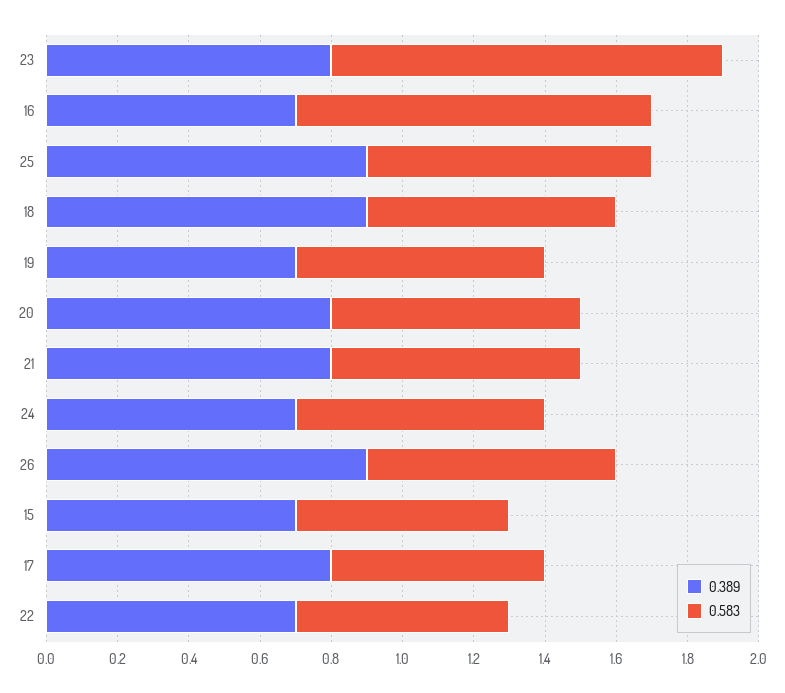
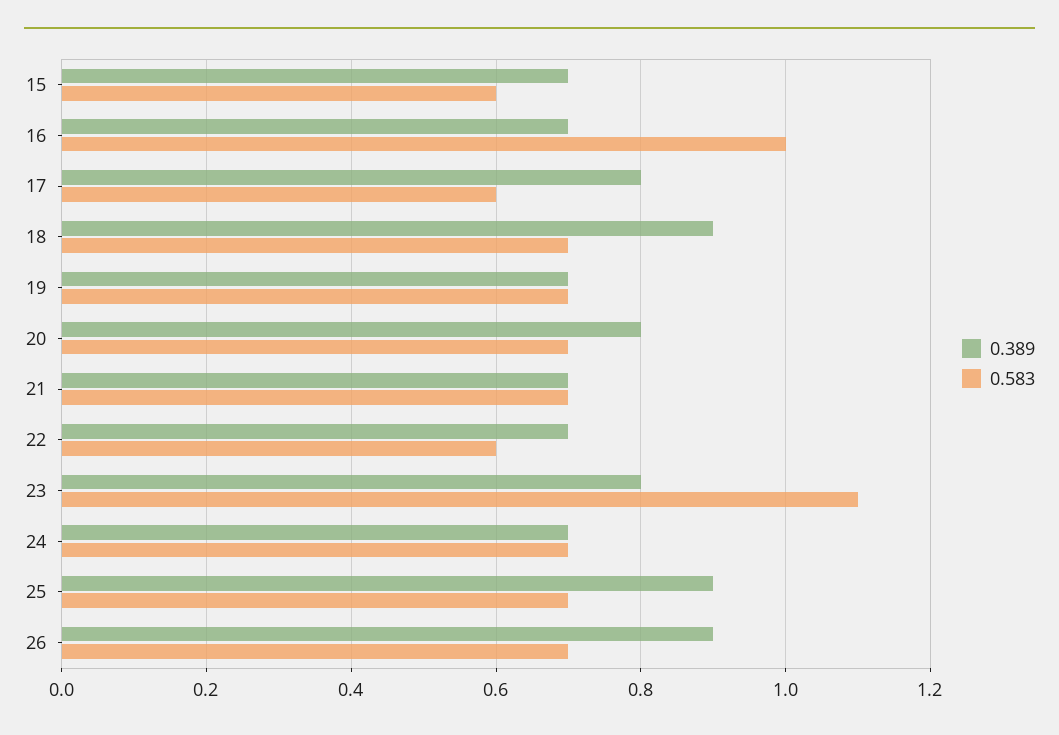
  {
    "0.389": {
      "23": 0.8,
      "16": 0.7,
      "25": 0.9,
      "18": 0.9,
      "19": 0.7,
      "20": 0.8,
-     "21": 0.8,
+     "21": 0.7,
      "24": 0.7,
      "26": 0.9,
      "15": 0.7,
      "17": 0.8,
      "22": 0.7
    },
    "0.583": {
      "23": 1.1,
      "16": 1,
-     "25": 0.8,
+     "25": 0.7,
      "18": 0.7,
      "19": 0.7,
      "20": 0.7,
      "21": 0.7,
      "24": 0.7,
      "26": 0.7,
      "15": 0.6,
      "17": 0.6,
      "22": 0.6
    }
  }

